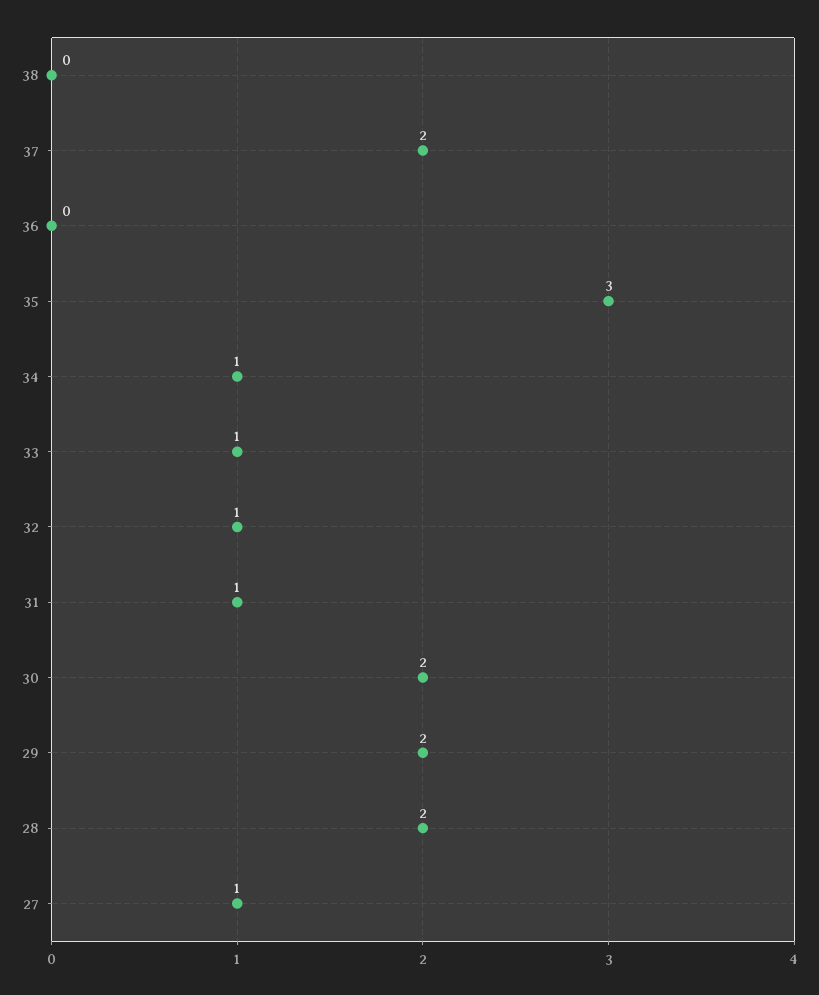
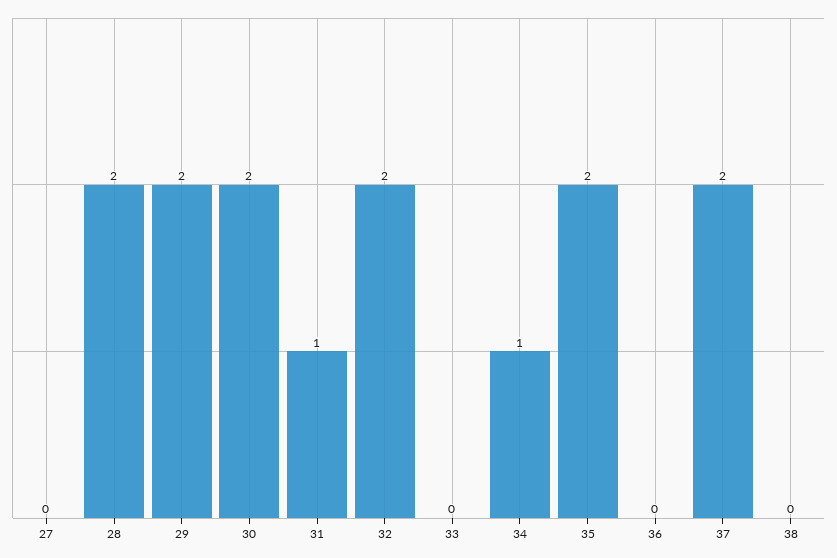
  {
    "38": 0,
    "37": 2,
    "36": 0,
-   "35": 3,
+   "35": 2,
    "34": 1,
-   "33": 1,
+   "33": 0,
-   "32": 1,
+   "32": 2,
    "31": 1,
    "30": 2,
    "29": 2,
    "28": 2,
-   "27": 1
+   "27": 0
  }

